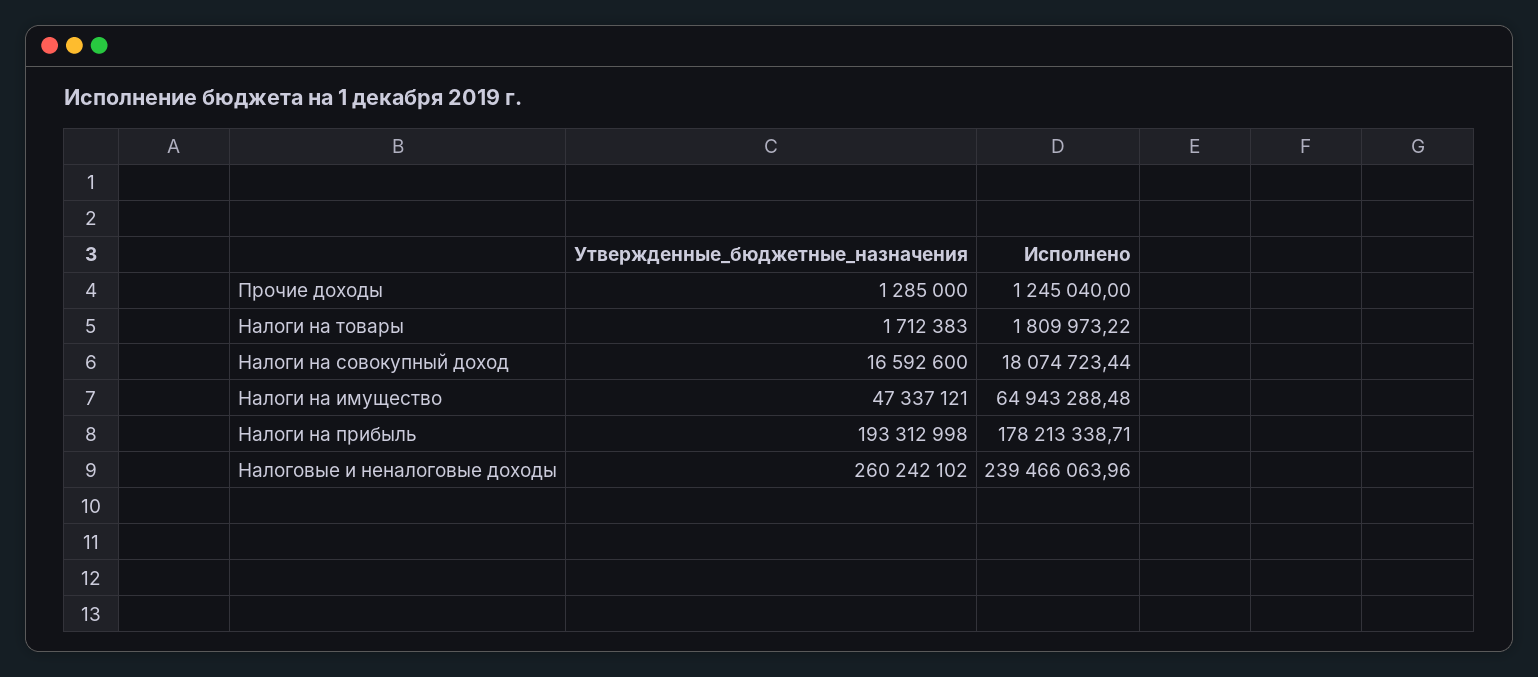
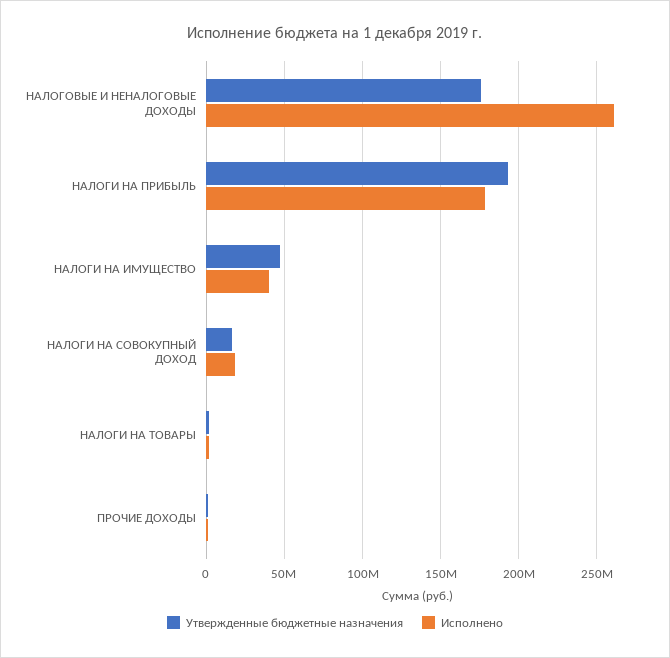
  {
    "Утвержденные_бюджетные_назначения": {
      "Прочие доходы": 1285000,
      "Налоги на товары": 1712383,
      "Налоги на совокупный доход": 16592600,
      "Налоги на имущество": 47337121,
      "Налоги на прибыль": 193312998,
-     "Налоговые и неналоговые доходы": 260242102
+     "Налоговые и неналоговые доходы": 175000000
    },
    "Исполнено": {
      "Прочие доходы": 1245040,
      "Налоги на товары": 1809973.22,
      "Налоги на совокупный доход": 18074723.44,
-     "Налоги на имущество": 64943288.48,
+     "Налоги на имущество": 40000000,
      "Налоги на прибыль": 178213338.71,
-     "Налоговые и неналоговые доходы": 239466063.96
+     "Налоговые и неналоговые доходы": 260000000
    }
  }

